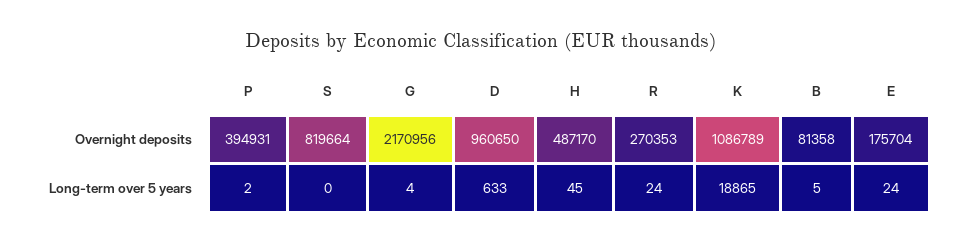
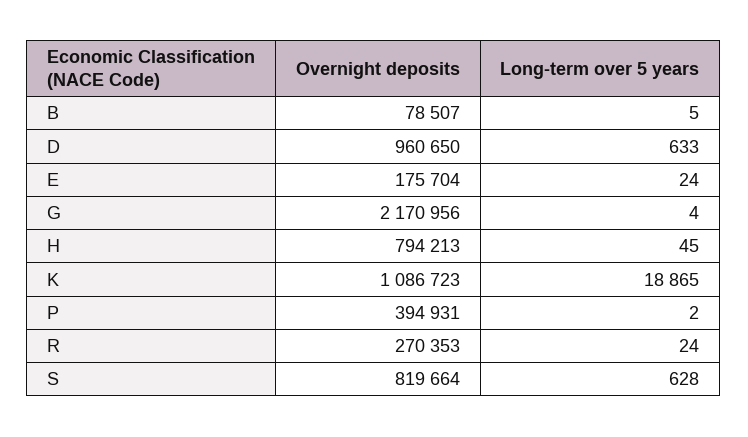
  {
    "P": {
      "Overnight deposits": 394931,
      "Long-term over 5 years": 2
    },
    "S": {
      "Overnight deposits": 819664,
-     "Long-term over 5 years": 0
+     "Long-term over 5 years": 628
    },
    "G": {
      "Overnight deposits": 2170956,
      "Long-term over 5 years": 4
    },
    "D": {
      "Overnight deposits": 960650,
      "Long-term over 5 years": 633
    },
    "H": {
-     "Overnight deposits": 487170,
+     "Overnight deposits": 794213,
      "Long-term over 5 years": 45
    },
    "R": {
      "Overnight deposits": 270353,
      "Long-term over 5 years": 24
    },
    "K": {
-     "Overnight deposits": 1086789,
+     "Overnight deposits": 1086723,
      "Long-term over 5 years": 18865
    },
    "B": {
-     "Overnight deposits": 81358,
+     "Overnight deposits": 78507,
      "Long-term over 5 years": 5
    },
    "E": {
      "Overnight deposits": 175704,
      "Long-term over 5 years": 24
    }
  }

